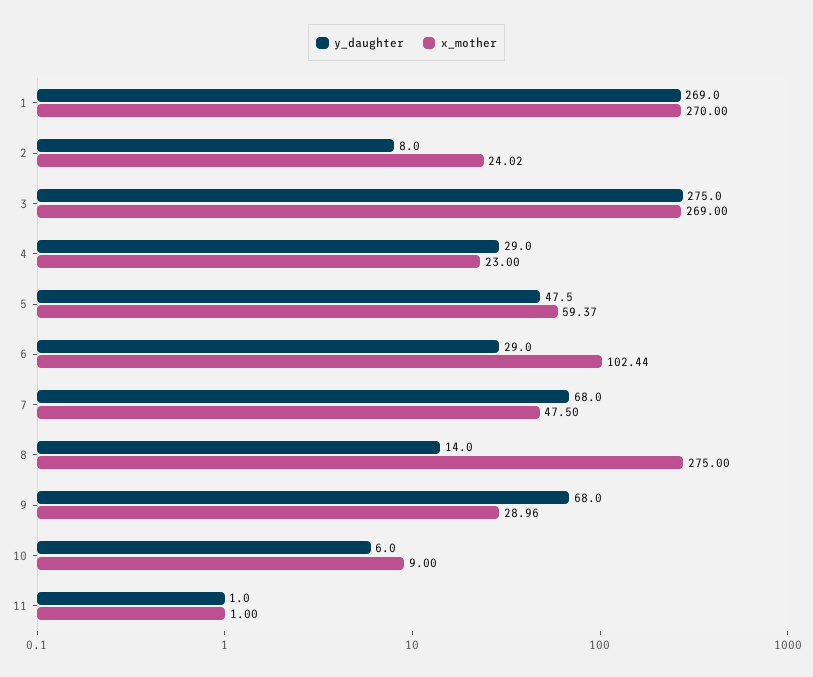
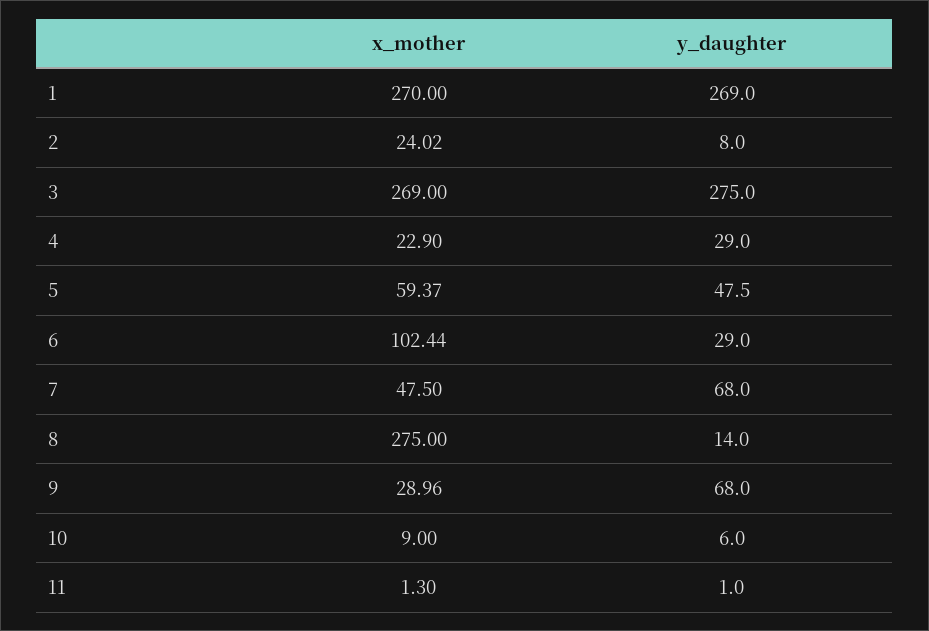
  {
    "y_daughter": {
      "1": 269,
      "2": 8,
      "3": 275,
      "4": 29,
      "5": 47.5,
      "6": 29,
      "7": 68,
      "8": 14,
      "9": 68,
      "10": 6,
      "11": 1
    },
    "x_mother": {
      "1": 270,
      "2": 24.02,
      "3": 269,
-     "4": 23,
+     "4": 22.9,
      "5": 59.37,
      "6": 102.44,
      "7": 47.5,
      "8": 275,
      "9": 28.96,
      "10": 9,
-     "11": 1
+     "11": 1.3
    }
  }

